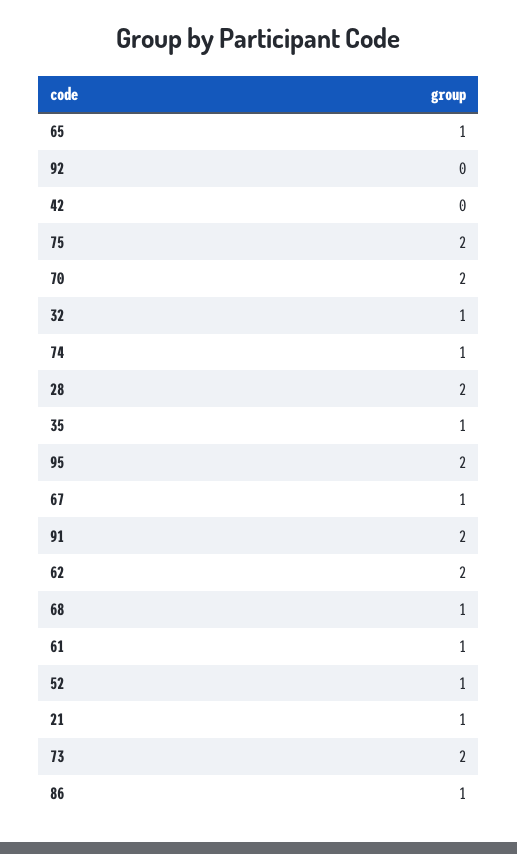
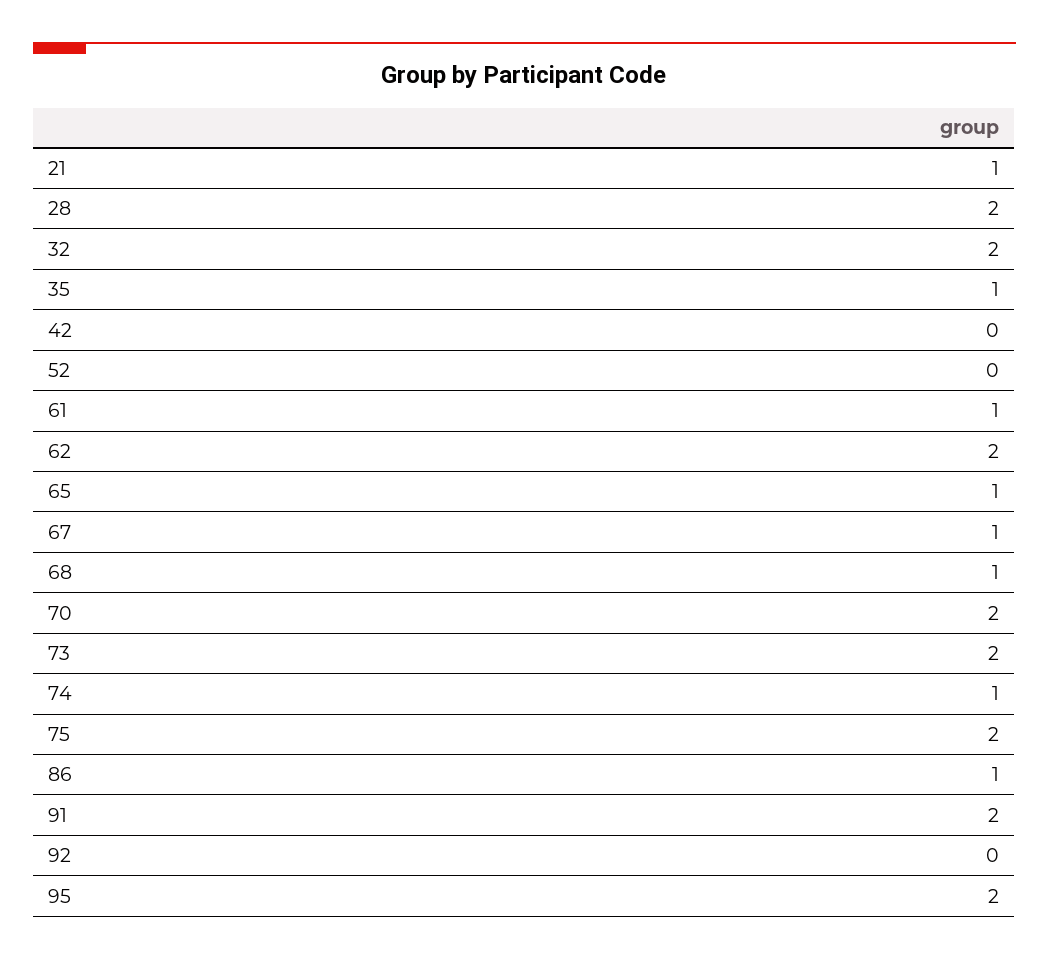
  {
    "65": 1,
    "92": 0,
    "42": 0,
    "75": 2,
    "70": 2,
-   "32": 1,
+   "32": 2,
    "74": 1,
    "28": 2,
    "35": 1,
    "95": 2,
    "67": 1,
    "91": 2,
    "62": 2,
    "68": 1,
    "61": 1,
-   "52": 1,
+   "52": 0,
    "21": 1,
    "73": 2,
    "86": 1
  }

